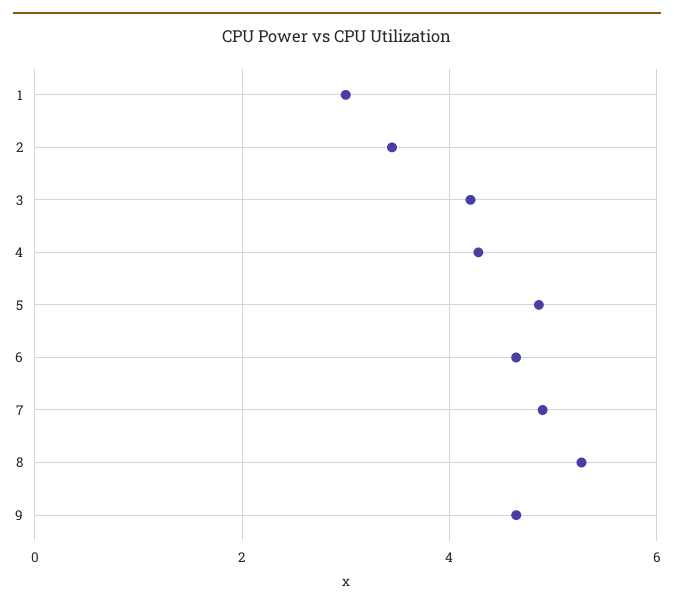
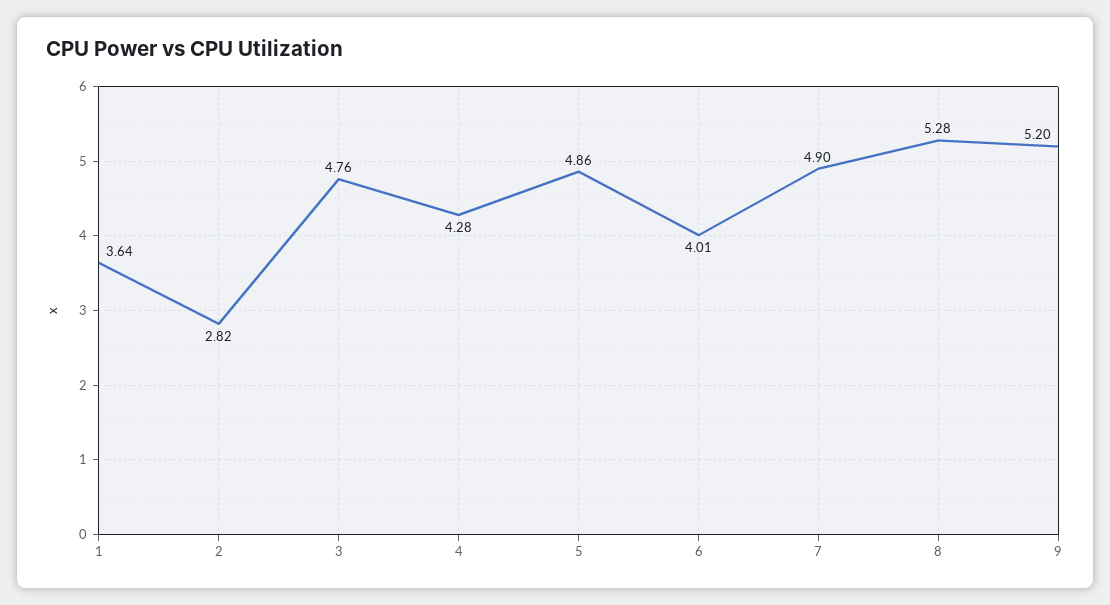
  {
-   "1": 3,
+   "1": 3.64,
-   "2": 3.4,
+   "2": 2.82,
-   "3": 4.2,
+   "3": 4.76,
    "4": 4.28,
    "5": 4.86,
-   "6": 4.6,
+   "6": 4.01,
    "7": 4.9,
    "8": 5.28,
-   "9": 4.6
+   "9": 5.2
  }

